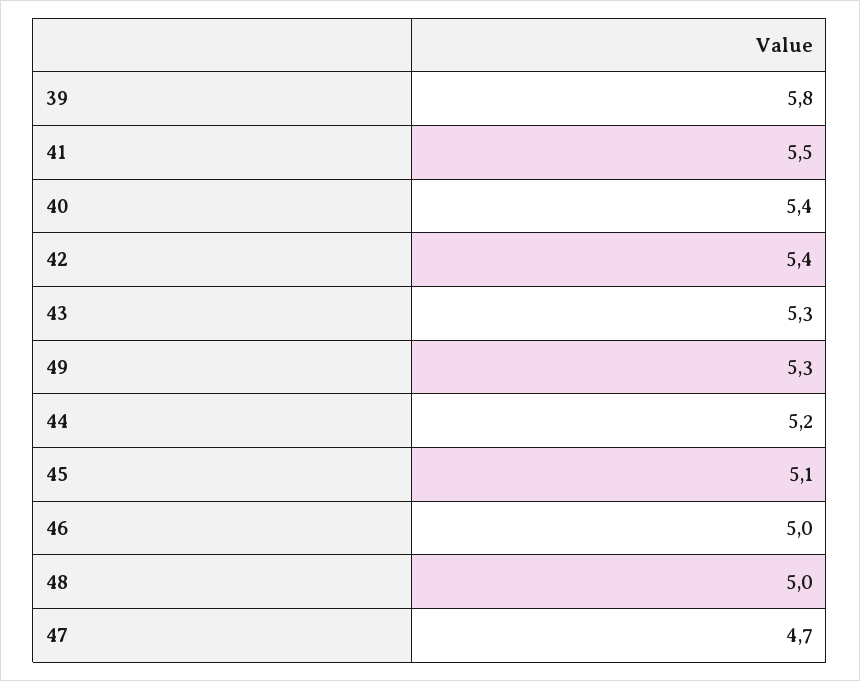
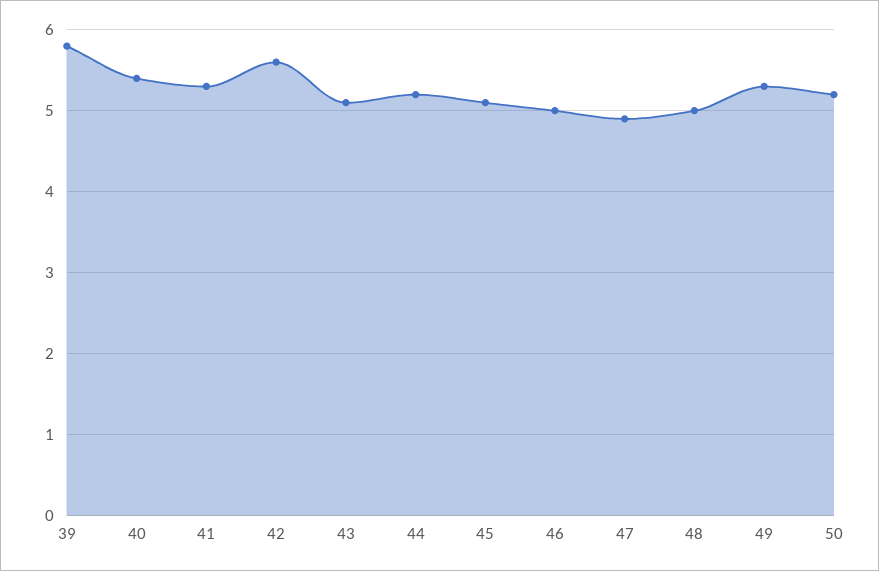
  {
    "39": 5.8,
-   "41": 5.5,
+   "41": 5.3,
    "40": 5.4,
-   "42": 5.4,
+   "42": 5.6,
-   "43": 5.3,
+   "43": 5.1,
    "49": 5.3,
    "44": 5.2,
    "45": 5.1,
    "46": 5,
    "48": 5,
-   "47": 4.7
+   "47": 4.9,
+   "50": 5.2
  }

